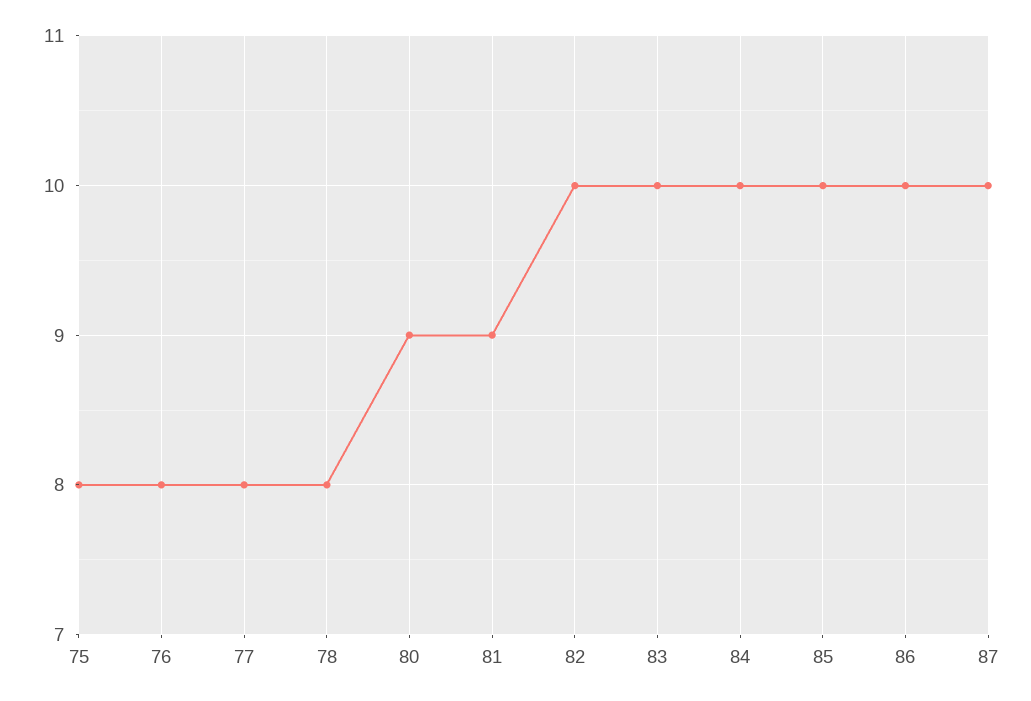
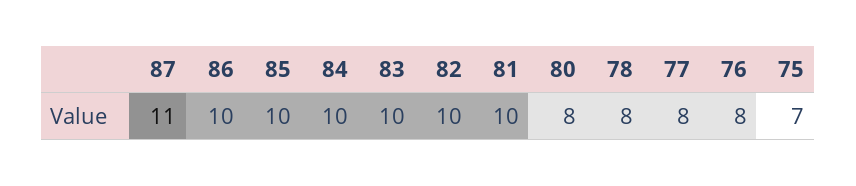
  {
-   "75": 8,
+   "75": 7,
    "76": 8,
    "77": 8,
    "78": 8,
-   "80": 9,
+   "80": 8,
-   "81": 9,
+   "81": 10,
    "82": 10,
    "83": 10,
    "84": 10,
    "85": 10,
    "86": 10,
-   "87": 10
+   "87": 11
  }

